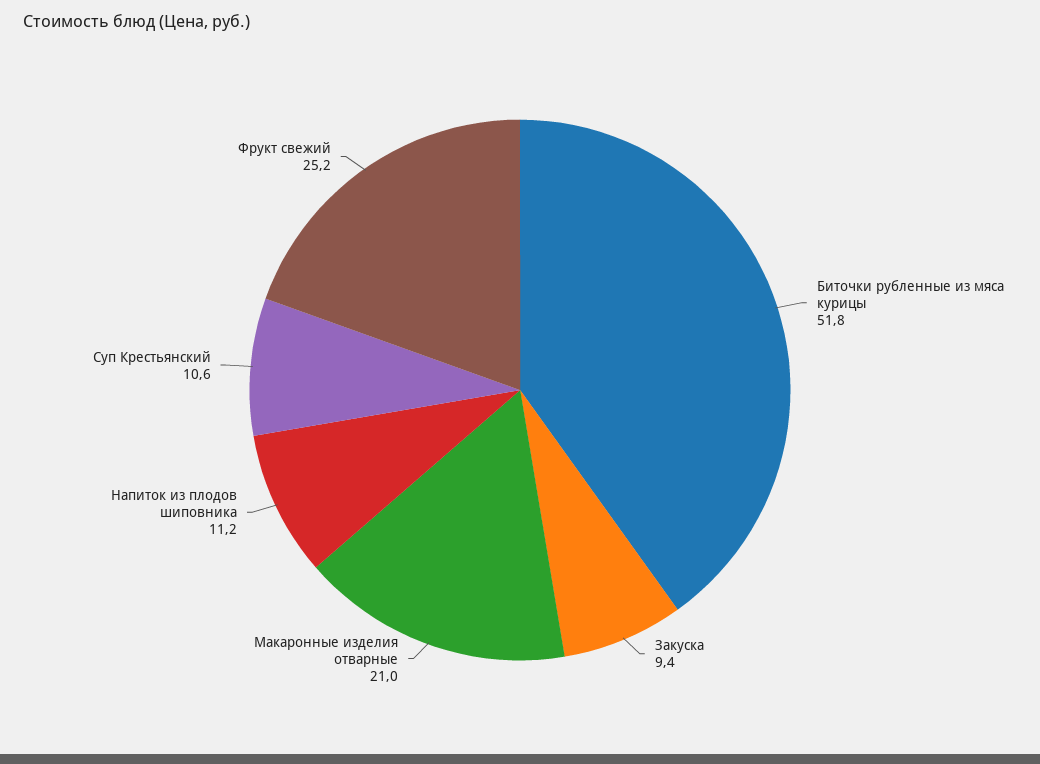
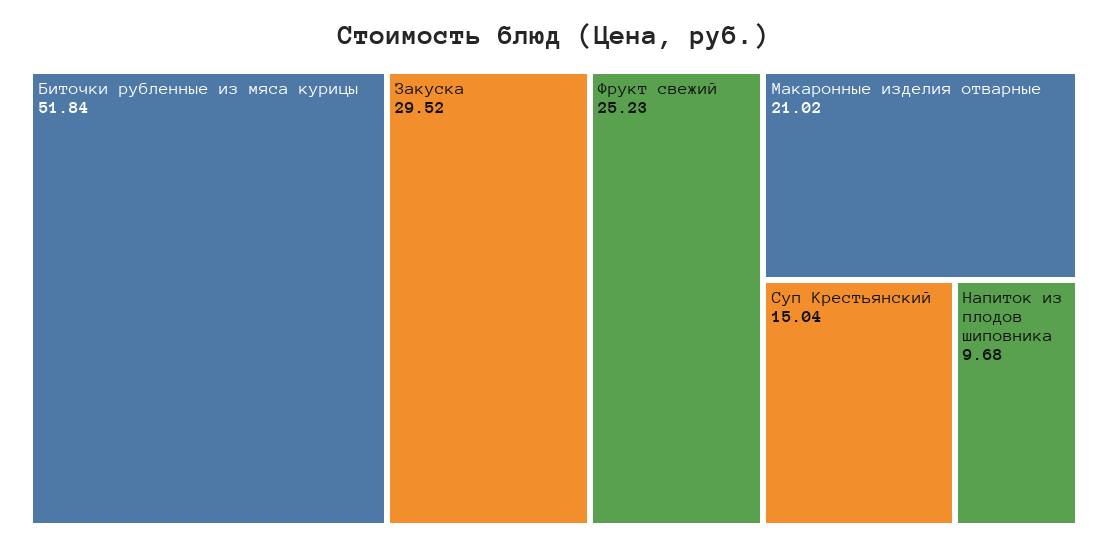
  {
    "Биточки рубленные из мяса курицы": 51.84,
-   "Закуска": 9.4,
+   "Закуска": 29.52,
    "Макаронные изделия отварные": 21.02,
-   "Напиток из плодов шиповника": 11.2,
+   "Напиток из плодов шиповника": 9.68,
-   "Суп Крестьянский": 10.6,
+   "Суп Крестьянский": 15.04,
    "Фрукт свежий": 25.23
  }

